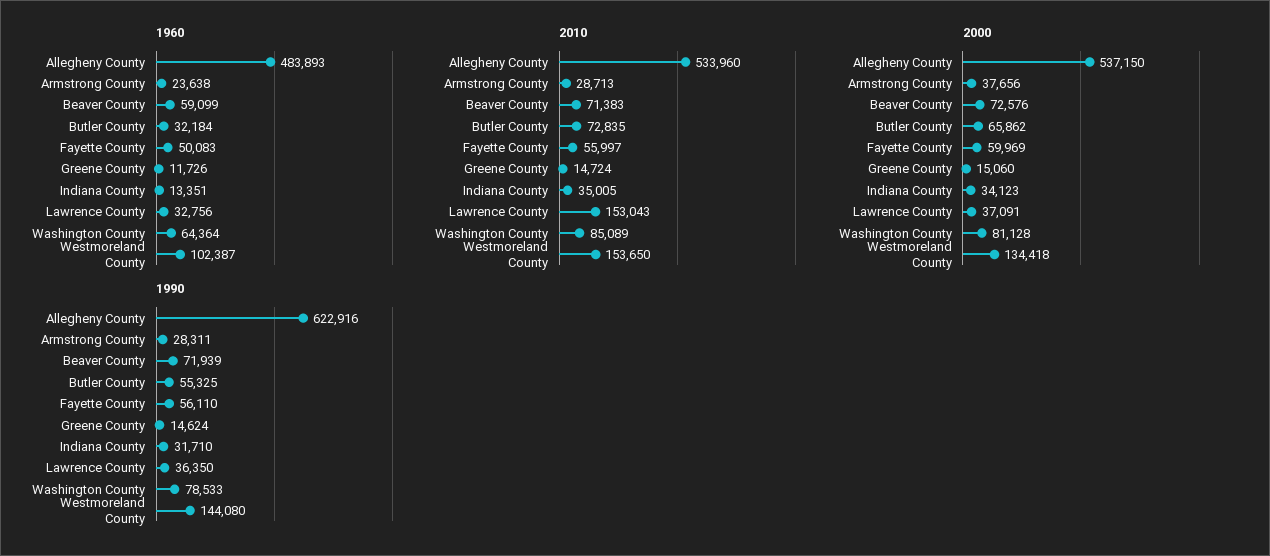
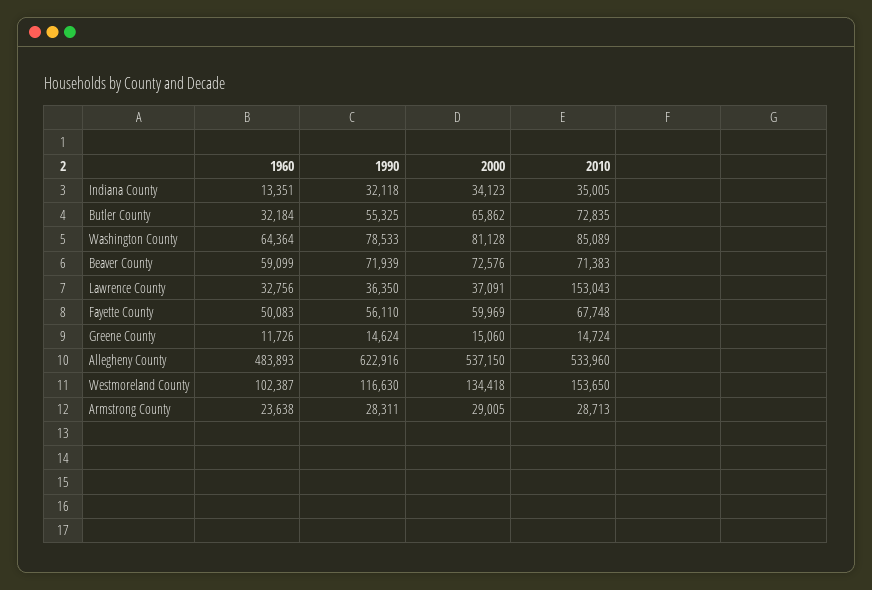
  {
    "1960": {
      "Allegheny County": 483893,
      "Armstrong County": 23638,
      "Beaver County": 59099,
      "Butler County": 32184,
      "Fayette County": 50083,
      "Greene County": 11726,
      "Indiana County": 13351,
      "Lawrence County": 32756,
      "Washington County": 64364,
      "Westmoreland County": 102387
    },
    "2010": {
      "Allegheny County": 533960,
      "Armstrong County": 28713,
      "Beaver County": 71383,
      "Butler County": 72835,
-     "Fayette County": 55997,
+     "Fayette County": 67748,
      "Greene County": 14724,
      "Indiana County": 35005,
      "Lawrence County": 153043,
      "Washington County": 85089,
      "Westmoreland County": 153650
    },
    "2000": {
      "Allegheny County": 537150,
-     "Armstrong County": 37656,
+     "Armstrong County": 29005,
      "Beaver County": 72576,
      "Butler County": 65862,
      "Fayette County": 59969,
      "Greene County": 15060,
      "Indiana County": 34123,
      "Lawrence County": 37091,
      "Washington County": 81128,
      "Westmoreland County": 134418
    },
    "1990": {
      "Allegheny County": 622916,
      "Armstrong County": 28311,
      "Beaver County": 71939,
      "Butler County": 55325,
      "Fayette County": 56110,
      "Greene County": 14624,
-     "Indiana County": 31710,
+     "Indiana County": 32118,
      "Lawrence County": 36350,
      "Washington County": 78533,
-     "Westmoreland County": 144080
+     "Westmoreland County": 116630
    }
  }

